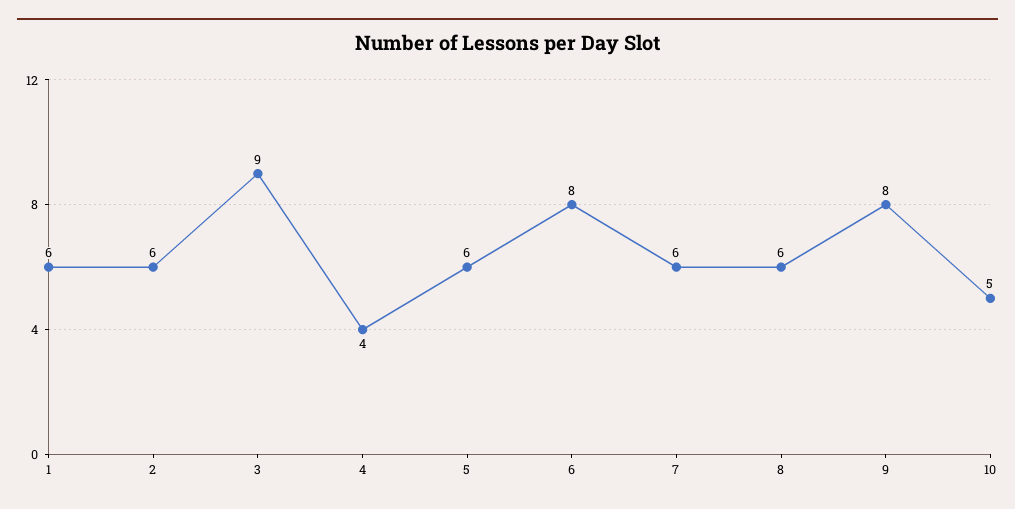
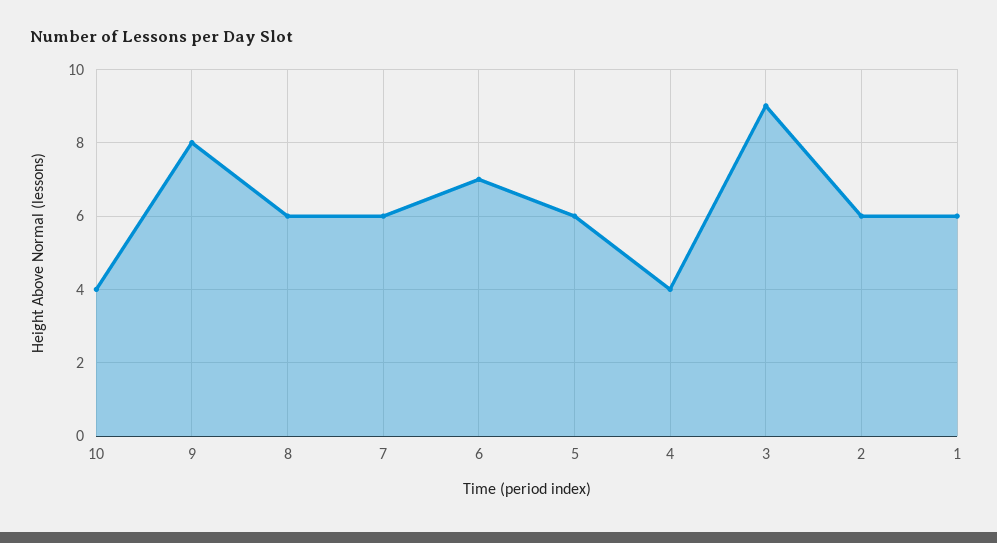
  {
    "1": 6,
    "2": 6,
    "3": 9,
    "4": 4,
    "5": 6,
-   "6": 8,
+   "6": 7,
    "7": 6,
    "8": 6,
    "9": 8,
-   "10": 5
+   "10": 4
  }

